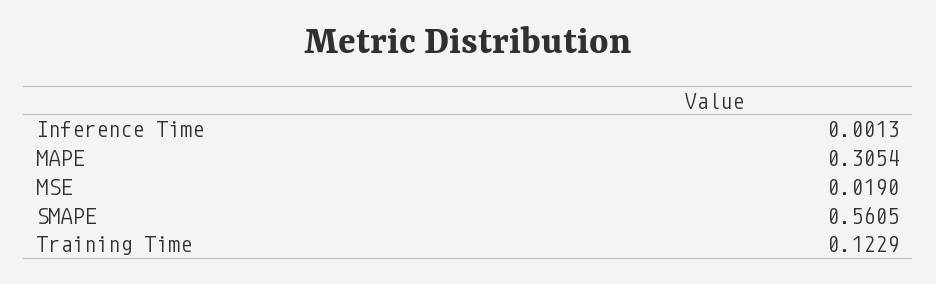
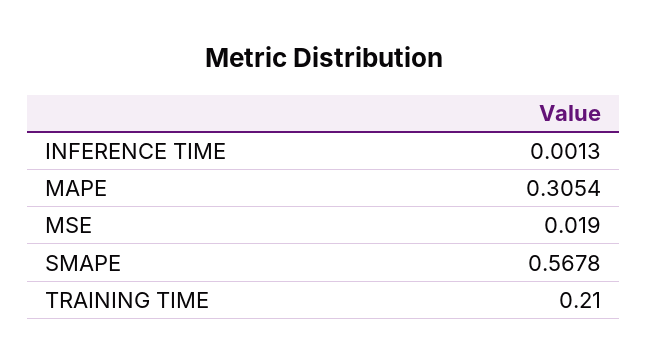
  {
    "Inference Time": 0.0013,
    "MAPE": 0.3054,
    "MSE": 0.019,
-   "SMAPE": 0.5605,
+   "SMAPE": 0.5678,
-   "Training Time": 0.1229
+   "Training Time": 0.21
  }

